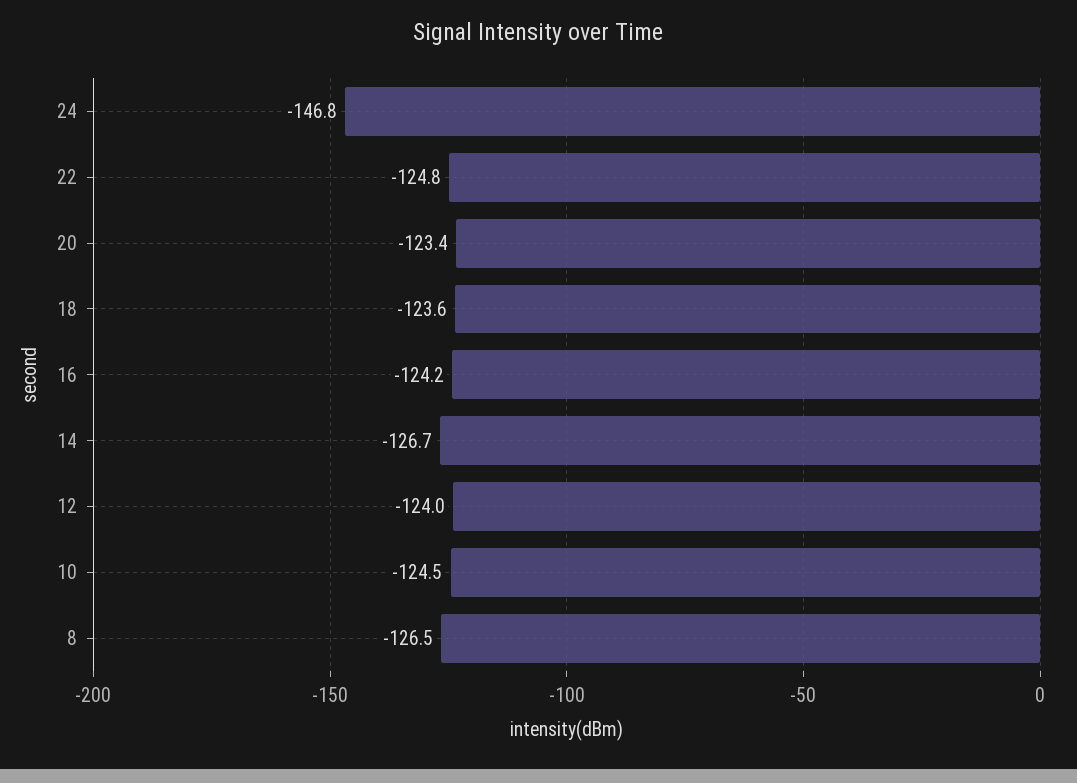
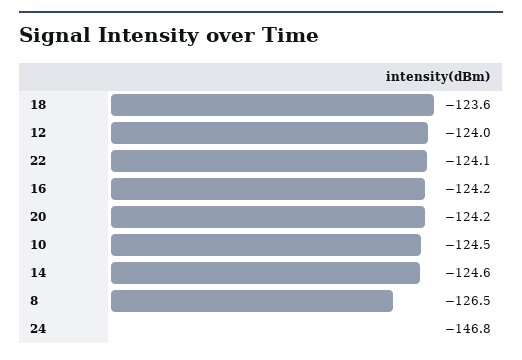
  {
    "24": -146.8,
-   "22": -124.8,
+   "22": -124.1,
-   "20": -123.4,
+   "20": -124.2,
    "18": -123.6,
    "16": -124.2,
-   "14": -126.7,
+   "14": -124.6,
    "12": -124,
    "10": -124.5,
    "8": -126.5
  }

